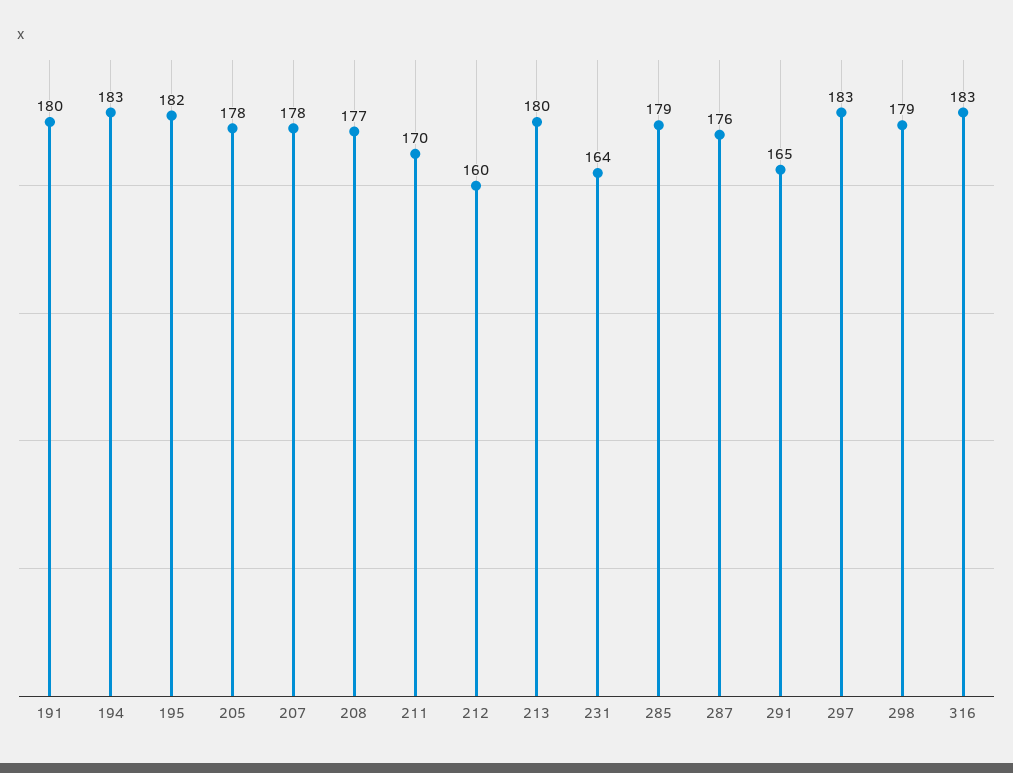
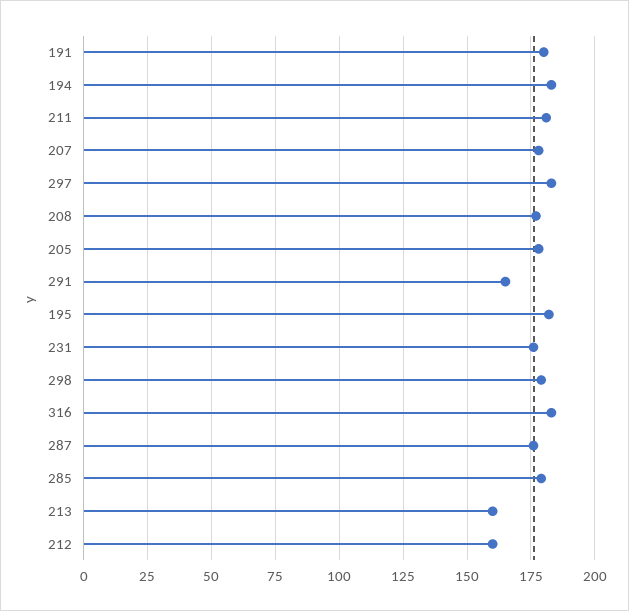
  {
    "191": 180,
    "194": 183,
    "195": 182,
    "205": 178,
    "207": 178,
    "208": 177,
-   "211": 170,
+   "211": 180,
    "212": 160,
-   "213": 180,
+   "213": 160,
-   "231": 164,
+   "231": 175,
    "285": 179,
    "287": 176,
    "291": 165,
    "297": 183,
    "298": 179,
    "316": 183
  }

